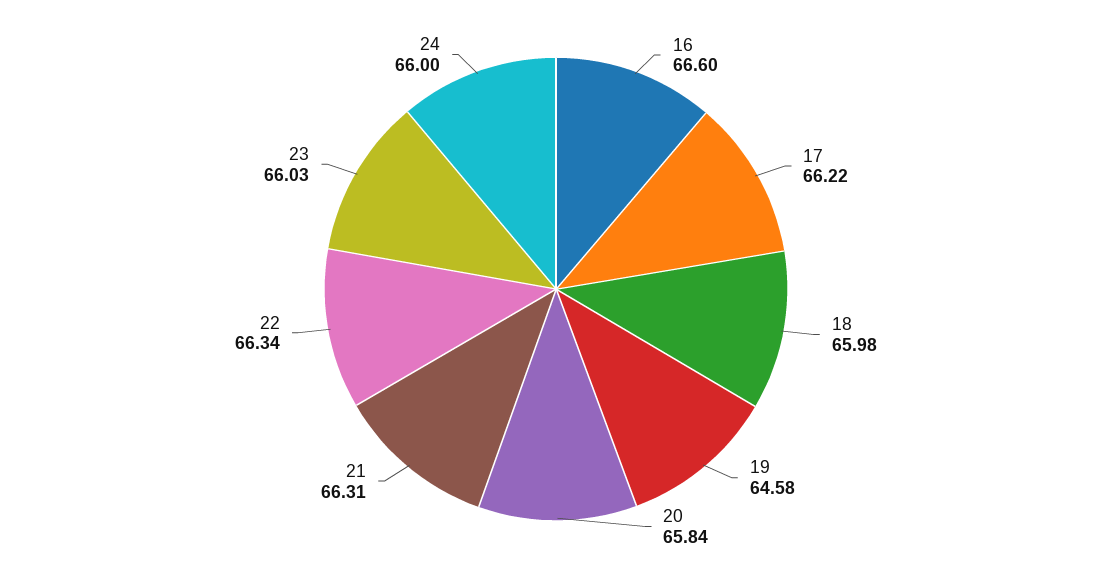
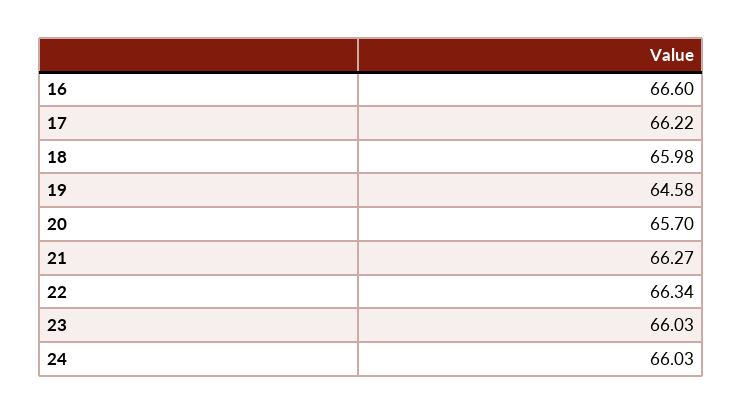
  {
    "16": 66.6,
    "17": 66.22,
    "18": 65.98,
    "19": 64.58,
-   "20": 65.84,
+   "20": 65.7,
-   "21": 66.31,
+   "21": 66.27,
    "22": 66.34,
    "23": 66.03,
-   "24": 66
+   "24": 66.03
  }

